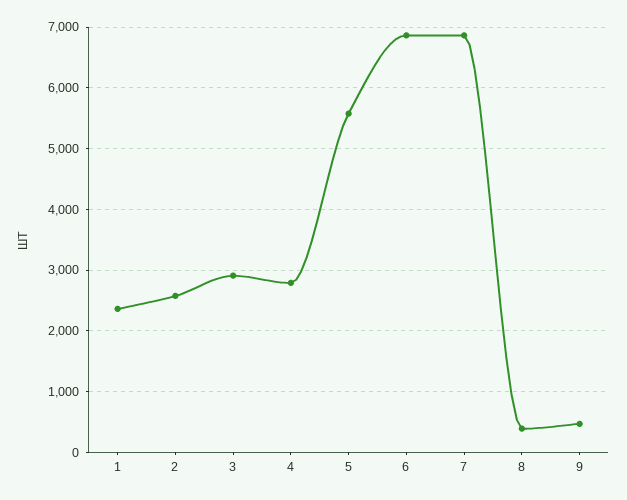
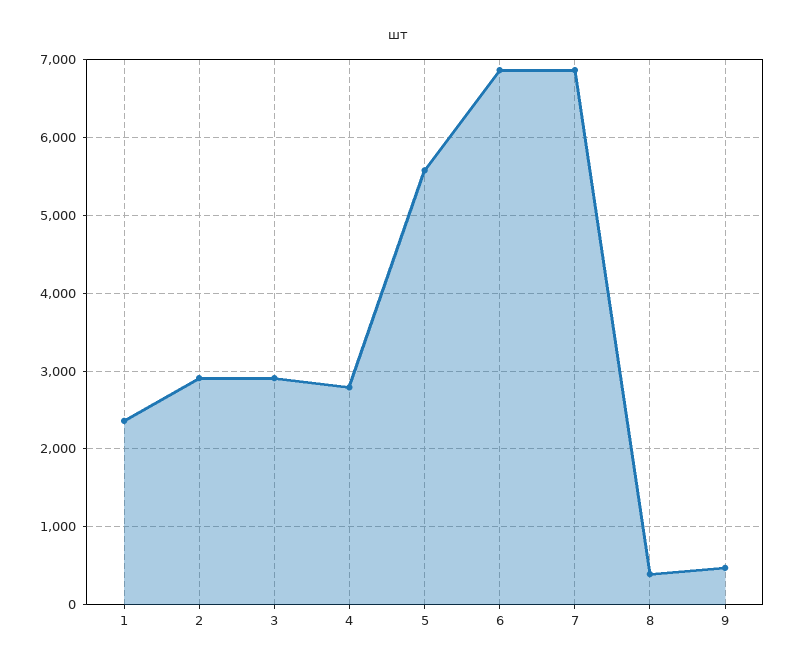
  {
    "1": 2400,
-   "2": 2600,
+   "2": 2900,
    "3": 2900,
    "4": 2800,
    "5": 5600,
    "6": 6900,
    "7": 6900,
    "8": 400,
    "9": 500
  }

